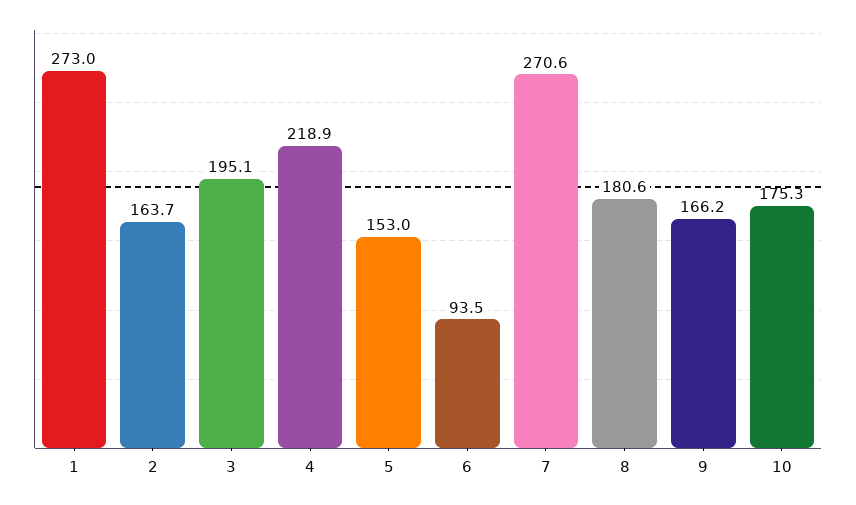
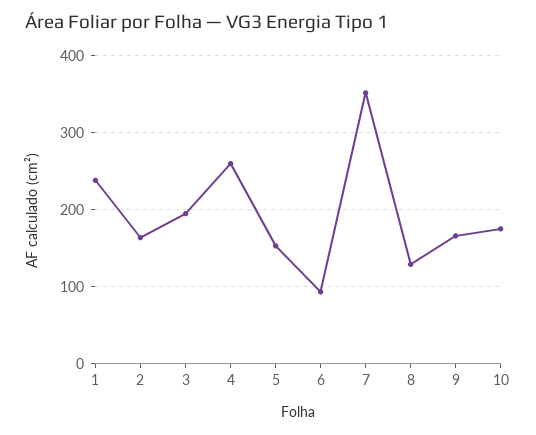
  {
-   "1": 273,
+   "1": 240,
    "2": 163.7,
    "3": 195.1,
-   "4": 218.9,
+   "4": 260,
    "5": 153,
    "6": 93.5,
-   "7": 270.6,
+   "7": 350,
-   "8": 180.6,
+   "8": 130,
    "9": 166.2,
    "10": 175.3
  }

